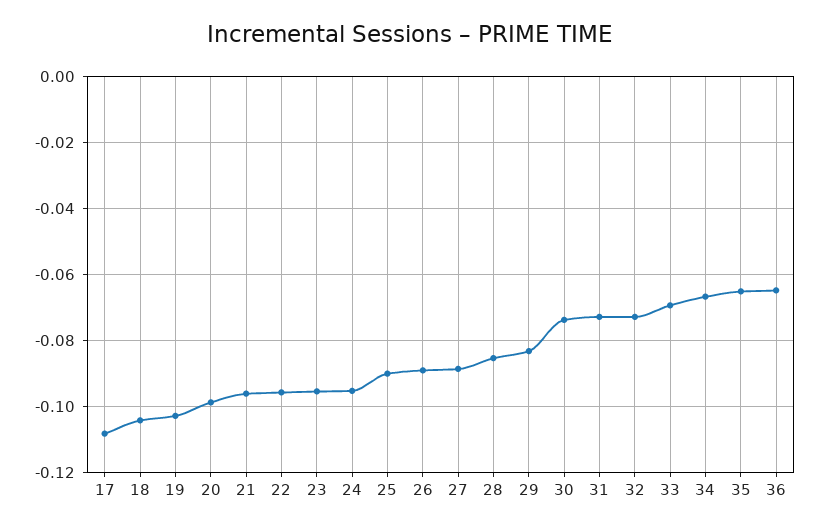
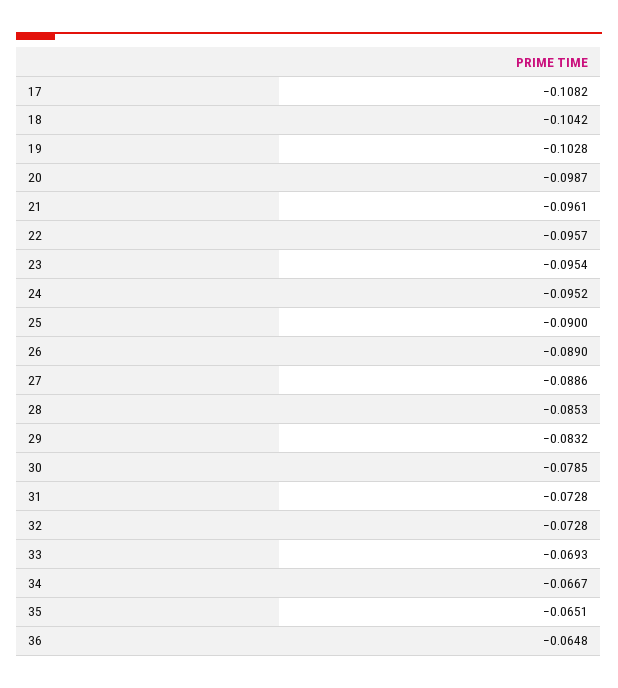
  {
    "17": -0.1082,
    "18": -0.1042,
    "19": -0.1028,
    "20": -0.0987,
    "21": -0.0961,
    "22": -0.0957,
    "23": -0.0954,
    "24": -0.0952,
    "25": -0.09,
    "26": -0.089,
    "27": -0.0886,
    "28": -0.0853,
    "29": -0.0832,
-   "30": -0.074,
+   "30": -0.0785,
    "31": -0.0728,
    "32": -0.0728,
    "33": -0.0693,
    "34": -0.0667,
    "35": -0.0651,
    "36": -0.0648
  }

